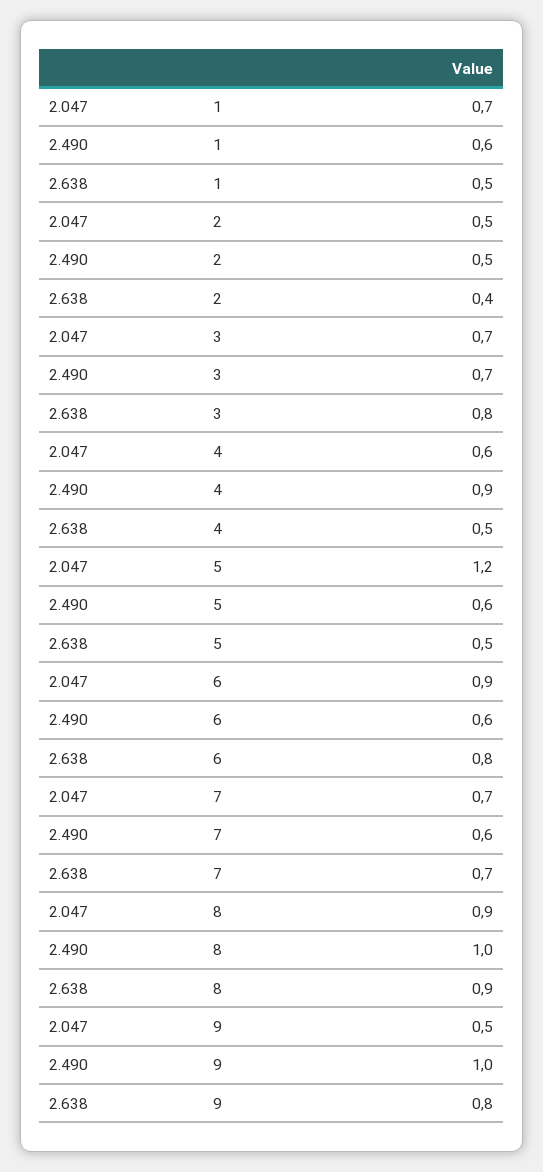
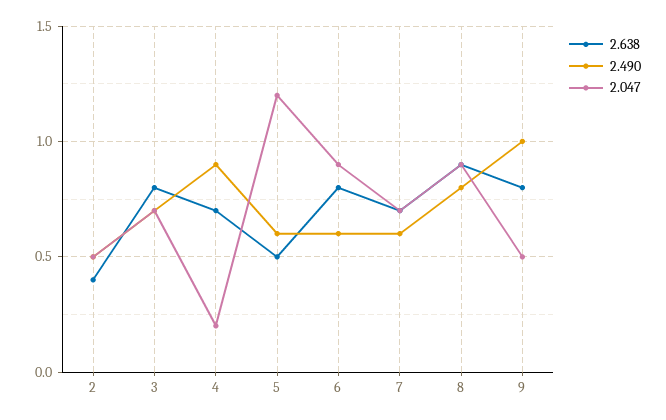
  {
    "2.047": {
-     "1": 0.7,
      "2": 0.5,
      "3": 0.7,
-     "4": 0.6,
+     "4": 0.2,
      "5": 1.2,
      "6": 0.9,
      "7": 0.7,
      "8": 0.9,
      "9": 0.5
    },
    "2.490": {
-     "1": 0.6,
      "2": 0.5,
      "3": 0.7,
      "4": 0.9,
      "5": 0.6,
      "6": 0.6,
      "7": 0.6,
-     "8": 1,
+     "8": 0.8,
      "9": 1
    },
    "2.638": {
-     "1": 0.5,
      "2": 0.4,
      "3": 0.8,
-     "4": 0.5,
+     "4": 0.7,
      "5": 0.5,
      "6": 0.8,
      "7": 0.7,
      "8": 0.9,
      "9": 0.8
    }
  }

